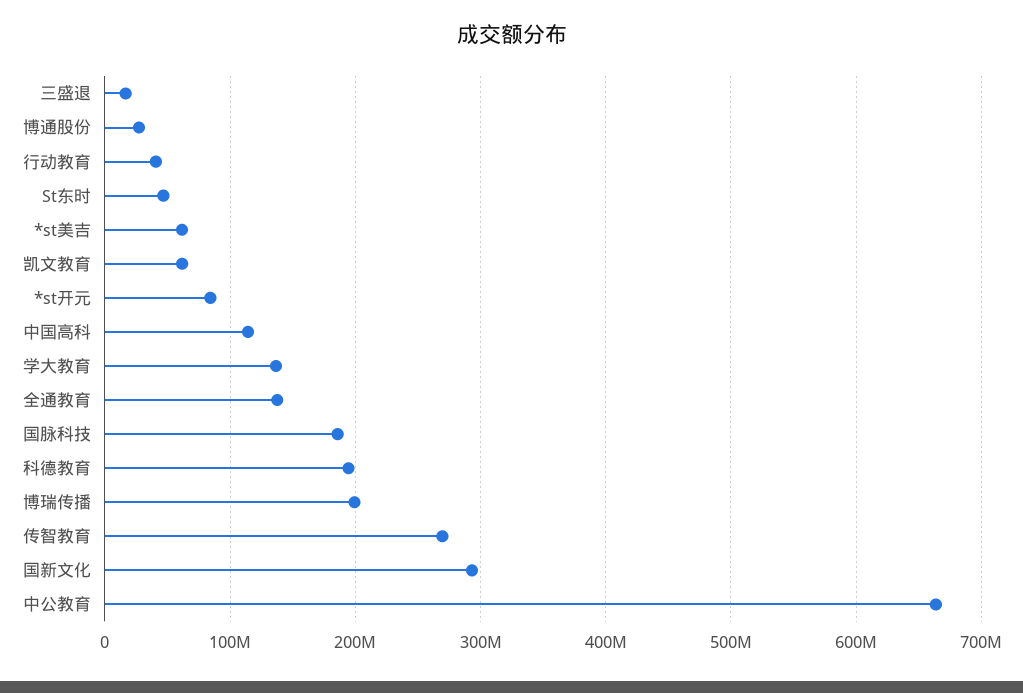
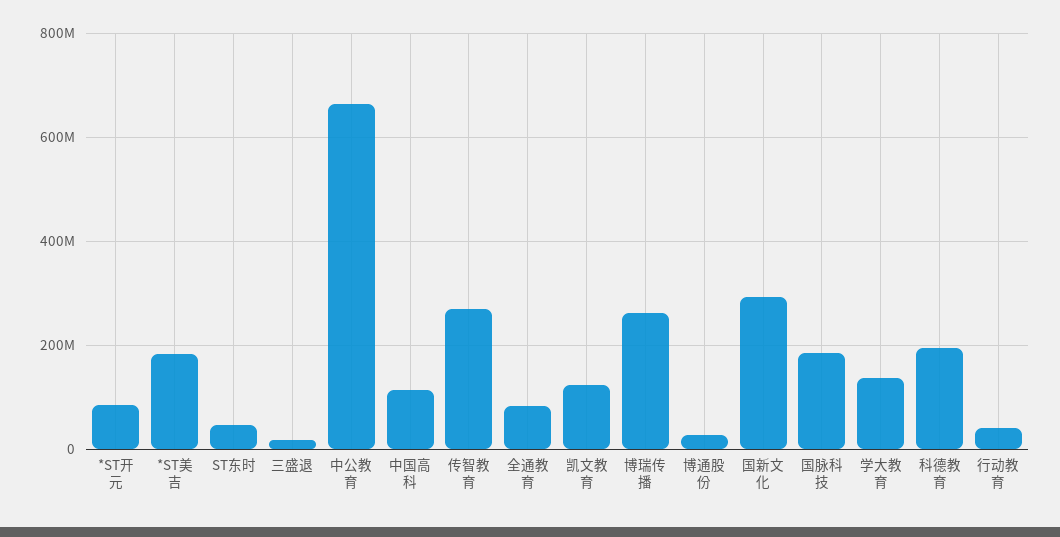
  {
    "三盛退": 20000000,
    "博通股份": 30000000,
    "行动教育": 40000000,
    "St东时": 50000000,
-   "*st美吉": 60000000,
+   "*st美吉": 180000000,
-   "凯文教育": 60000000,
+   "凯文教育": 120000000,
    "*st开元": 80000000,
    "中国高科": 110000000,
    "学大教育": 140000000,
-   "全通教育": 140000000,
+   "全通教育": 80000000,
    "国脉科技": 190000000,
    "科德教育": 190000000,
-   "博瑞传播": 200000000,
+   "博瑞传播": 260000000,
    "传智教育": 270000000,
    "国新文化": 290000000,
    "中公教育": 660000000
  }

